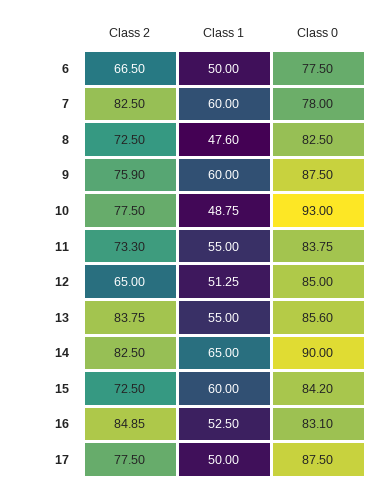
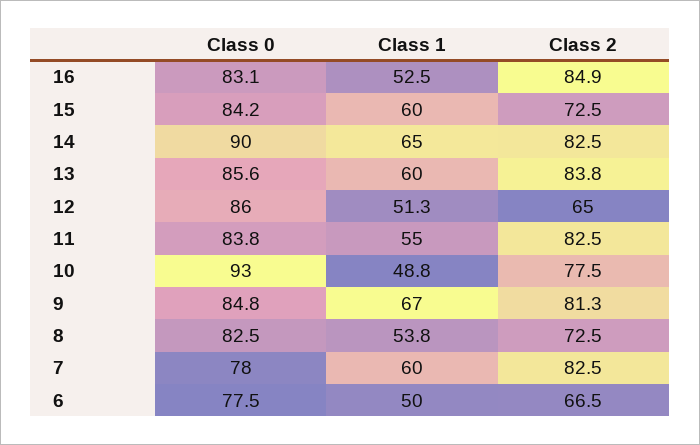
  {
    "Class 2": {
      "6": 66.5,
      "7": 82.5,
      "8": 72.5,
-     "9": 75.9,
+     "9": 81.3,
      "10": 77.5,
-     "11": 73.3,
+     "11": 82.5,
      "12": 65,
      "13": 83.75,
      "14": 82.5,
      "15": 72.5,
-     "16": 84.85,
+     "16": 84.85
-     "17": 77.5
    },
    "Class 1": {
      "6": 50,
      "7": 60,
-     "8": 47.6,
+     "8": 53.8,
-     "9": 60,
+     "9": 67,
      "10": 48.75,
      "11": 55,
      "12": 51.25,
-     "13": 55,
+     "13": 60,
      "14": 65,
      "15": 60,
-     "16": 52.5,
+     "16": 52.5
-     "17": 50
    },
    "Class 0": {
      "6": 77.5,
      "7": 78,
      "8": 82.5,
-     "9": 87.5,
+     "9": 84.8,
      "10": 93,
      "11": 83.75,
-     "12": 85,
+     "12": 86,
      "13": 85.6,
      "14": 90,
      "15": 84.2,
-     "16": 83.1,
+     "16": 83.1
-     "17": 87.5
    }
  }

